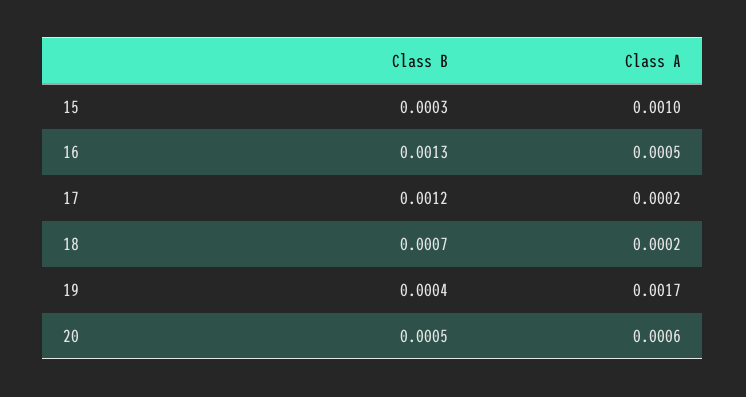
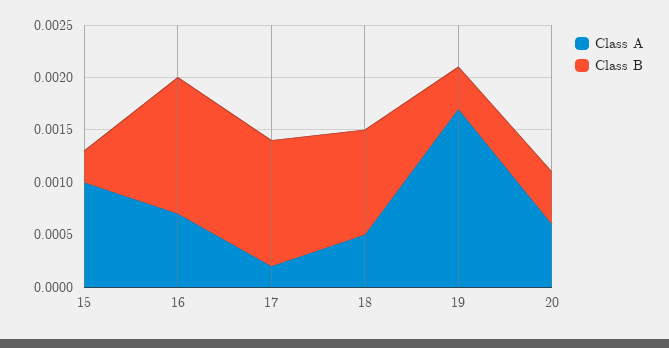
  {
    "Class B": {
      "15": 0.0003,
      "16": 0.0013,
      "17": 0.0012,
-     "18": 0.0007,
+     "18": 0.001,
      "19": 0.0004,
      "20": 0.0005
    },
    "Class A": {
      "15": 0.001,
-     "16": 0.0005,
+     "16": 0.0007,
      "17": 0.0002,
-     "18": 0.0002,
+     "18": 0.0005,
      "19": 0.0017,
      "20": 0.0006
    }
  }

